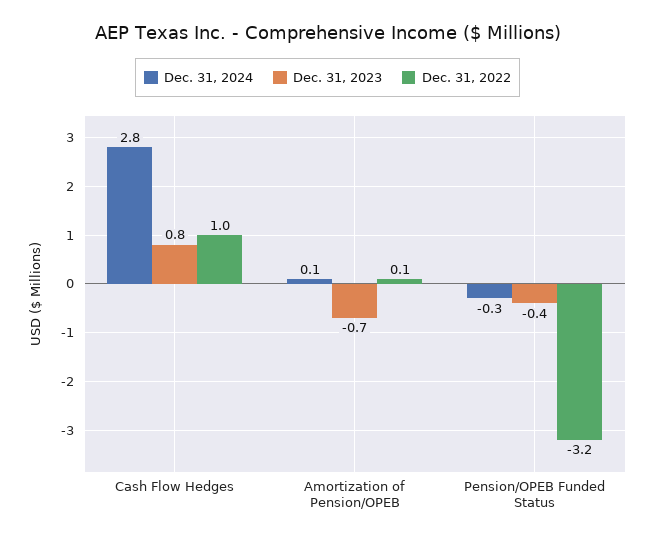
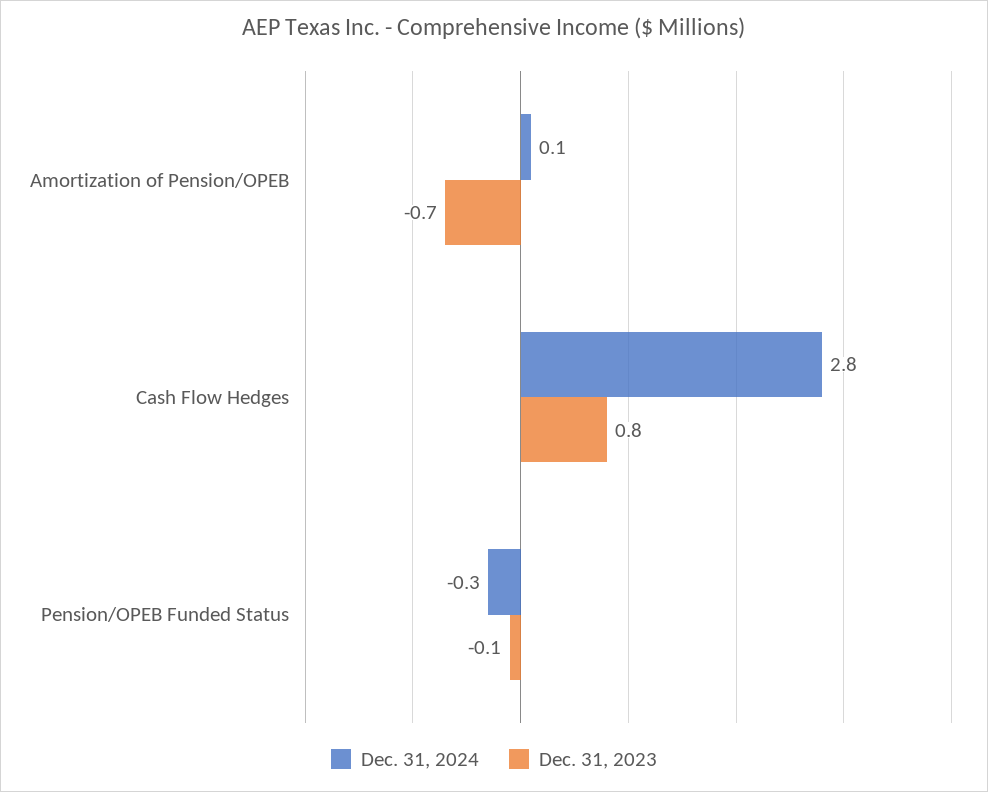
  {
    "Dec. 31, 2024": {
      "Cash Flow Hedges": 2.8,
      "Amortization of Pension/OPEB": 0.1,
      "Pension/OPEB Funded Status": -0.3
    },
    "Dec. 31, 2023": {
      "Cash Flow Hedges": 0.8,
      "Amortization of Pension/OPEB": -0.7,
-     "Pension/OPEB Funded Status": -0.4
+     "Pension/OPEB Funded Status": -0.1
-   },
+   }
-   "Dec. 31, 2022": {
-     "Cash Flow Hedges": 1,
-     "Amortization of Pension/OPEB": 0.1,
-     "Pension/OPEB Funded Status": -3.2
-   }
  }

